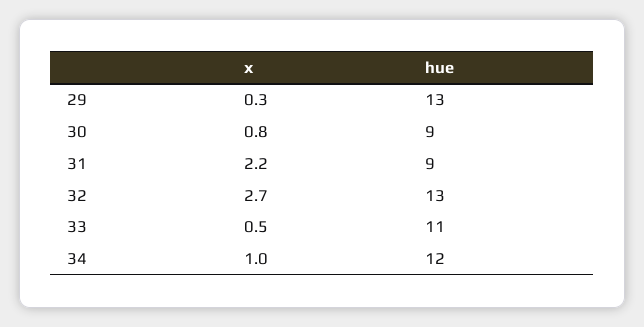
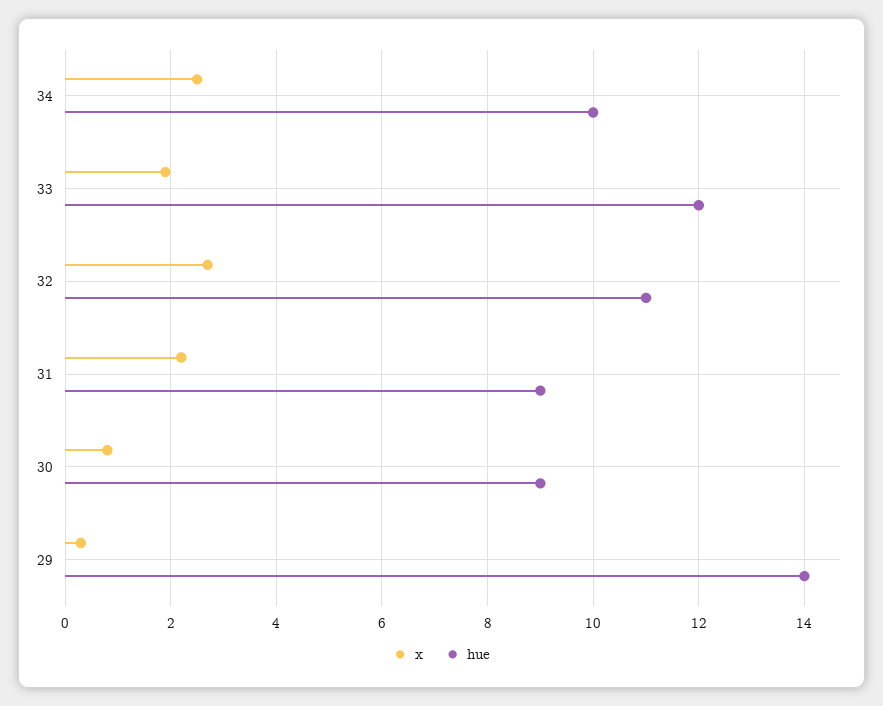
  {
    "x": {
      "29": 0.3,
      "30": 0.8,
      "31": 2.2,
      "32": 2.7,
-     "33": 0.5,
+     "33": 2,
-     "34": 1
+     "34": 2.5
    },
    "hue": {
-     "29": 13,
+     "29": 14,
      "30": 9,
      "31": 9,
-     "32": 13,
+     "32": 11,
-     "33": 11,
+     "33": 12,
-     "34": 12
+     "34": 10
    }
  }

